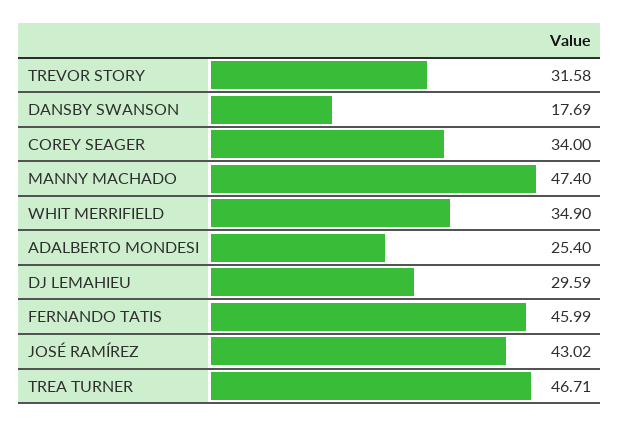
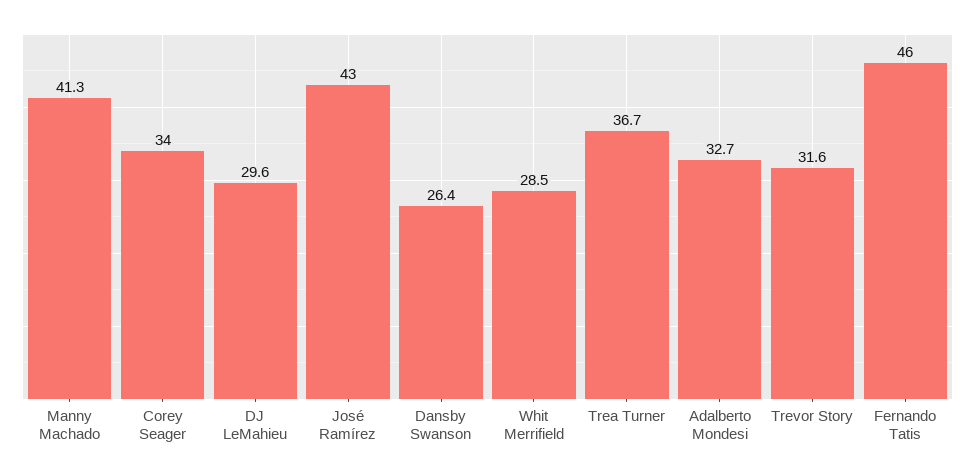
  {
    "TREVOR STORY": 31.58,
-   "DANSBY SWANSON": 17.69,
+   "DANSBY SWANSON": 26.4,
    "COREY SEAGER": 34,
-   "MANNY MACHADO": 47.4,
+   "MANNY MACHADO": 41.3,
-   "WHIT MERRIFIELD": 34.9,
+   "WHIT MERRIFIELD": 28.5,
-   "ADALBERTO MONDESI": 25.4,
+   "ADALBERTO MONDESI": 32.7,
    "DJ LEMAHIEU": 29.59,
    "FERNANDO TATIS": 45.99,
    "JOSÉ RAMÍREZ": 43.02,
-   "TREA TURNER": 46.71
+   "TREA TURNER": 36.7
  }

